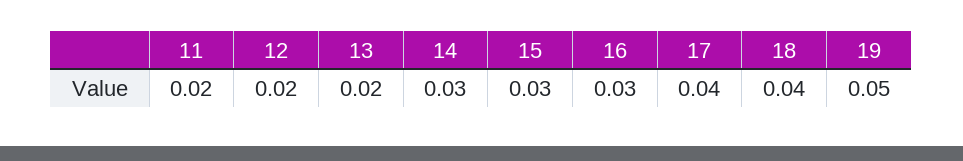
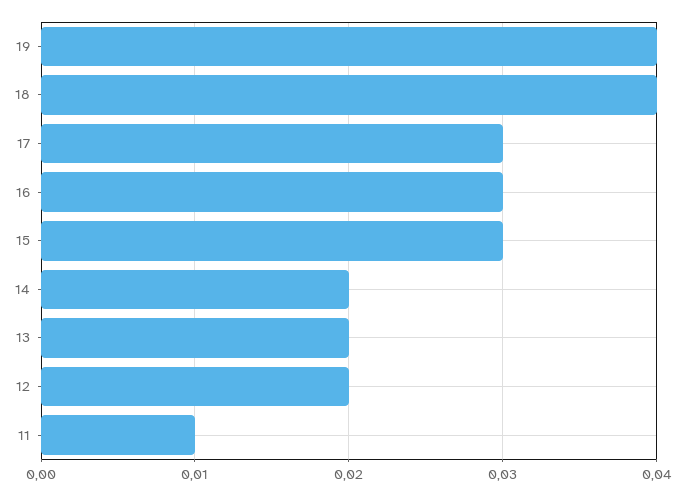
  {
-   "11": 0.02,
+   "11": 0.01,
    "12": 0.02,
    "13": 0.02,
-   "14": 0.03,
+   "14": 0.02,
    "15": 0.03,
    "16": 0.03,
-   "17": 0.04,
+   "17": 0.03,
    "18": 0.04,
-   "19": 0.05
+   "19": 0.04
  }

